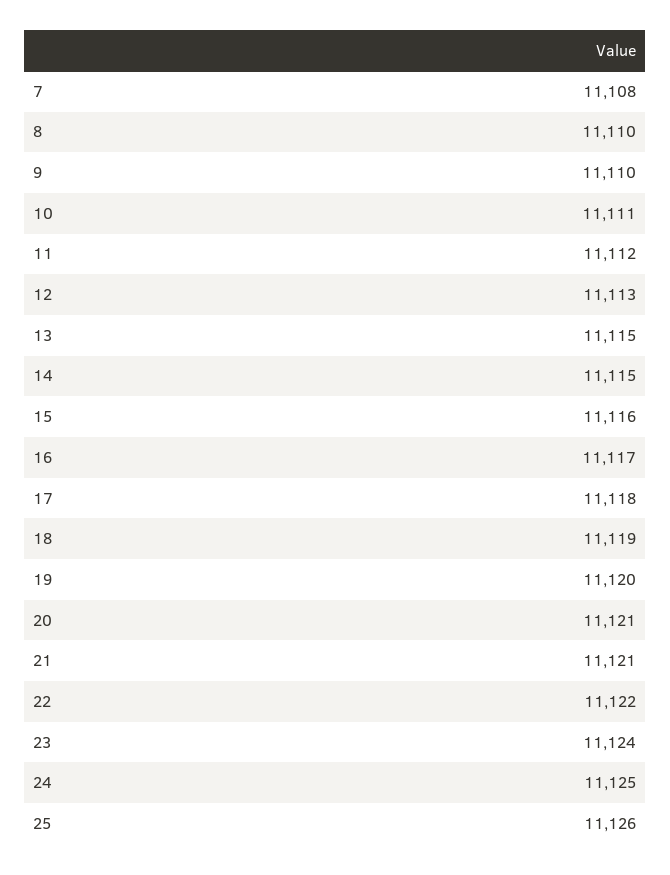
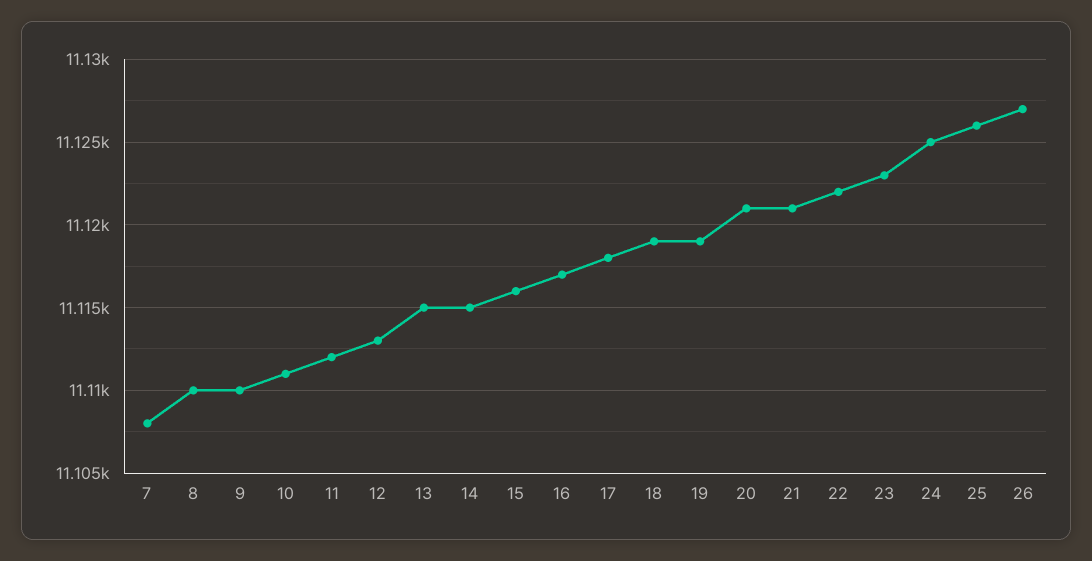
  {
    "7": 11108,
    "8": 11110,
    "9": 11110,
    "10": 11111,
    "11": 11112,
    "12": 11113,
    "13": 11115,
    "14": 11115,
    "15": 11116,
    "16": 11117,
    "17": 11118,
    "18": 11119,
-   "19": 11120,
+   "19": 11119,
    "20": 11121,
    "21": 11121,
    "22": 11122,
-   "23": 11124,
+   "23": 11123,
    "24": 11125,
-   "25": 11126
+   "25": 11126,
+   "26": 11127
  }

